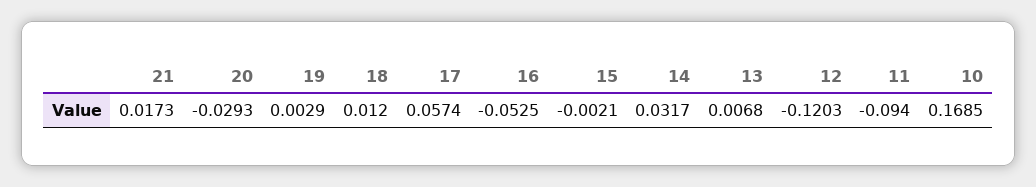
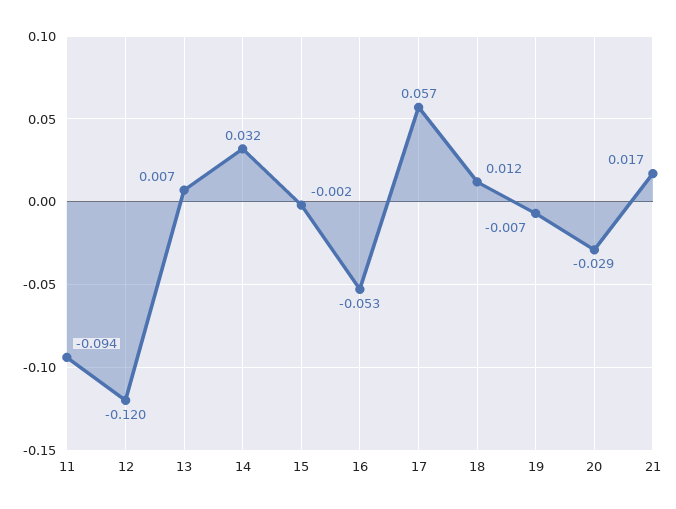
  {
    "21": 0.0173,
    "20": -0.0293,
-   "19": 0.0029,
+   "19": -0.007,
    "18": 0.012,
    "17": 0.0574,
    "16": -0.0525,
    "15": -0.0021,
    "14": 0.0317,
    "13": 0.0068,
    "12": -0.1203,
-   "11": -0.094,
+   "11": -0.094
-   "10": 0.1685
  }

